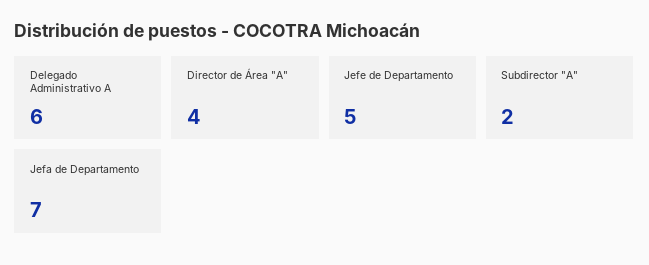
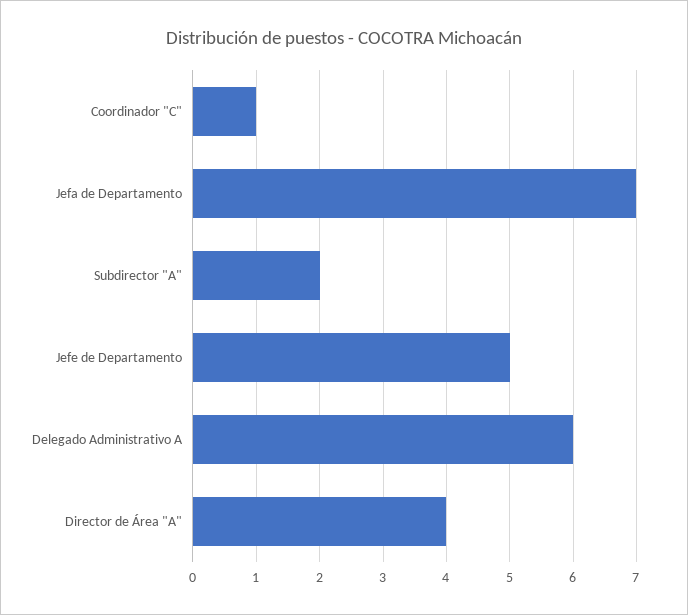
  {
    "Delegado Administrativo A": 6,
    "Director de Área \"A\"": 4,
    "Jefe de Departamento": 5,
    "Subdirector \"A\"": 2,
-   "Jefa de Departamento": 7
+   "Jefa de Departamento": 7,
+   "Coordinador \"C\"": 1
  }

